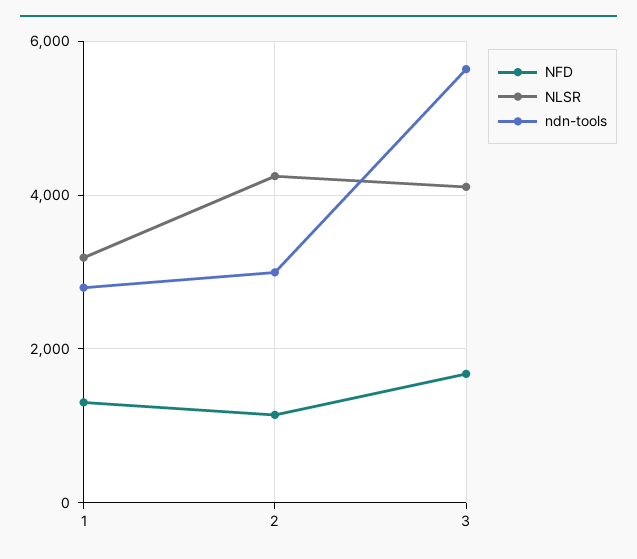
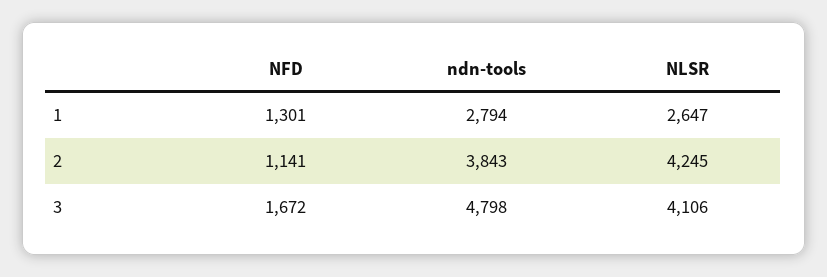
  {
    "NFD": {
      "1": 1301,
      "2": 1141,
      "3": 1672
    },
    "NLSR": {
-     "1": 3200,
+     "1": 2647,
      "2": 4245,
      "3": 4106
    },
    "ndn-tools": {
      "1": 2794,
-     "2": 3000,
+     "2": 3843,
-     "3": 5600
+     "3": 4798
    }
  }

